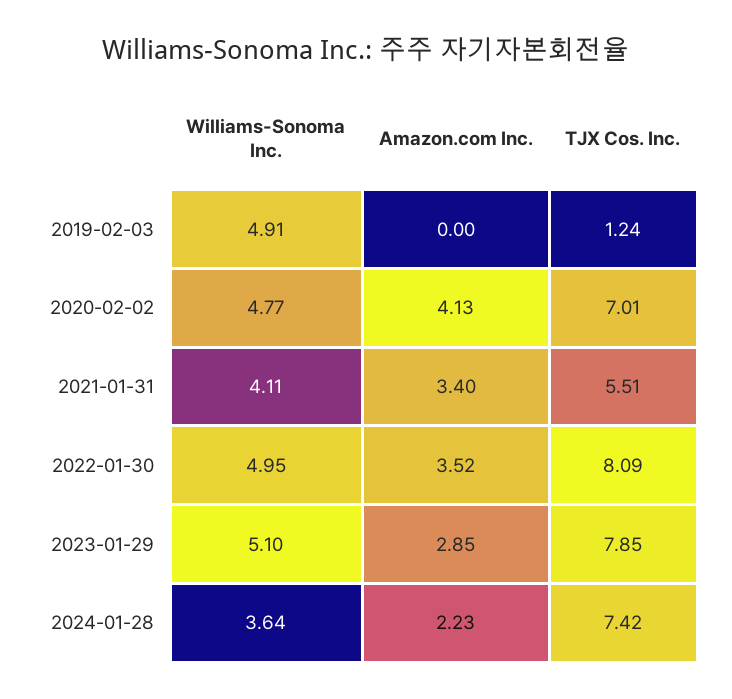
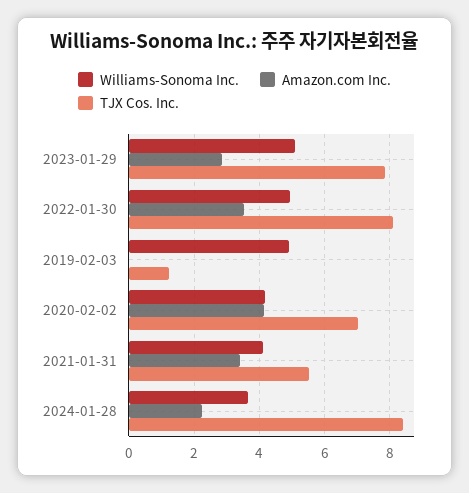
  {
    "Williams-Sonoma Inc.": {
      "2019-02-03": 4.91,
-     "2020-02-02": 4.77,
+     "2020-02-02": 4.2,
      "2021-01-31": 4.11,
      "2022-01-30": 4.95,
      "2023-01-29": 5.1,
      "2024-01-28": 3.64
    },
    "Amazon.com Inc.": {
      "2019-02-03": 0,
      "2020-02-02": 4.13,
      "2021-01-31": 3.4,
      "2022-01-30": 3.52,
      "2023-01-29": 2.85,
      "2024-01-28": 2.23
    },
    "TJX Cos. Inc.": {
      "2019-02-03": 1.24,
      "2020-02-02": 7.01,
      "2021-01-31": 5.51,
      "2022-01-30": 8.09,
      "2023-01-29": 7.85,
-     "2024-01-28": 7.42
+     "2024-01-28": 8.4
    }
  }

